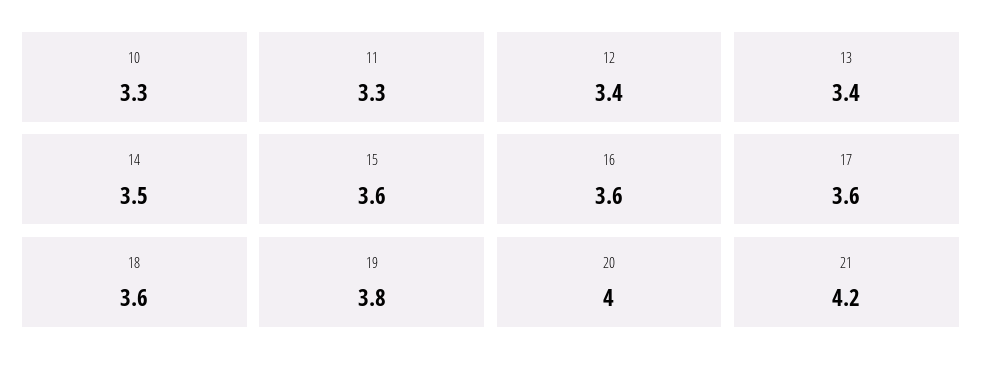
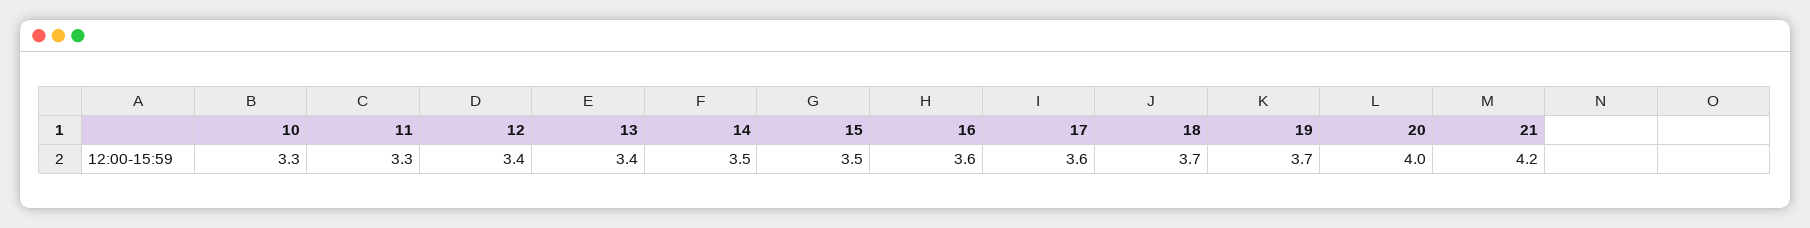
  {
    "10": 3.3,
    "11": 3.3,
    "12": 3.4,
    "13": 3.4,
    "14": 3.5,
-   "15": 3.6,
+   "15": 3.5,
    "16": 3.6,
    "17": 3.6,
-   "18": 3.6,
+   "18": 3.7,
-   "19": 3.8,
+   "19": 3.7,
    "20": 4,
    "21": 4.2
  }

